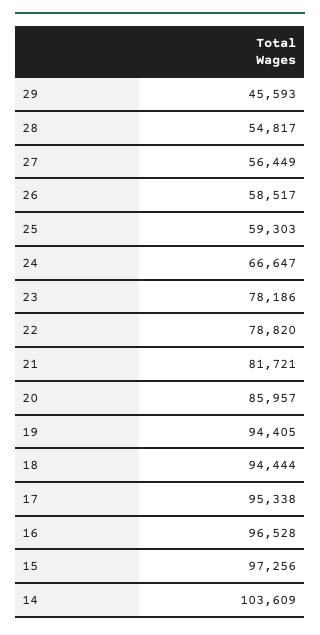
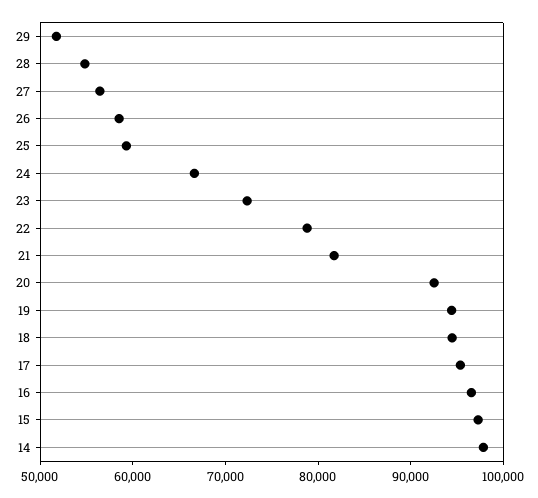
  {
-   "29": 45593,
+   "29": 52000,
    "28": 54817,
    "27": 56449,
    "26": 58517,
    "25": 59303,
    "24": 66647,
-   "23": 78186,
+   "23": 72000,
    "22": 78820,
    "21": 81721,
-   "20": 85957,
+   "20": 92000,
    "19": 94405,
    "18": 94444,
    "17": 95338,
    "16": 96528,
    "15": 97256,
-   "14": 103609
+   "14": 98000
  }

